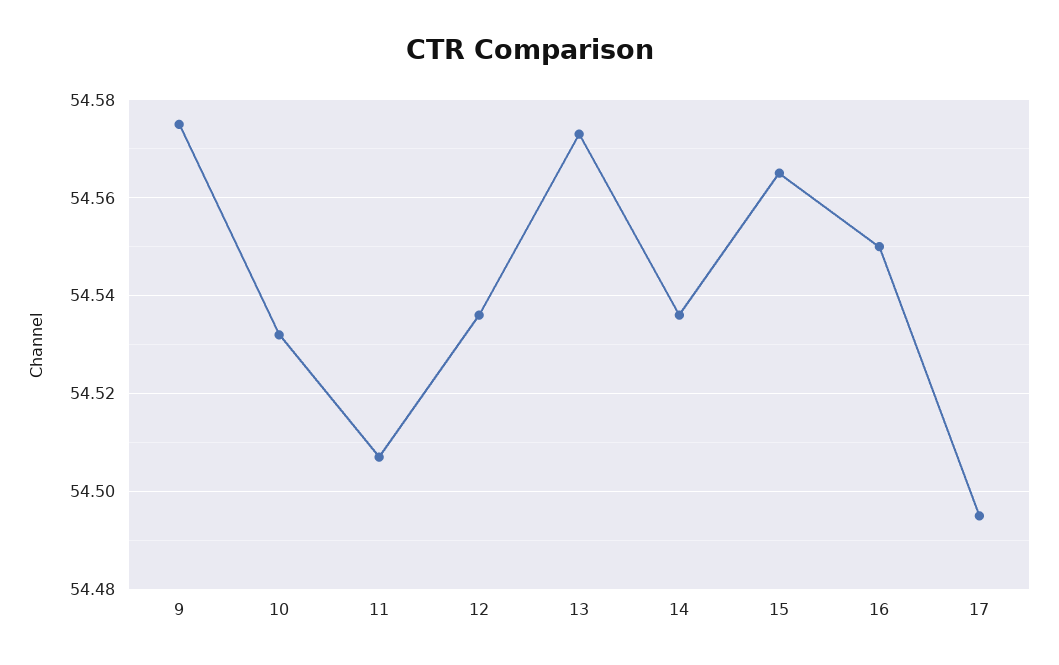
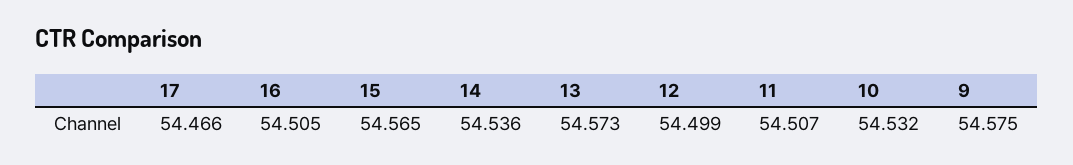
  {
    "9": 54.575,
    "10": 54.532,
    "11": 54.507,
-   "12": 54.535,
+   "12": 54.499,
    "13": 54.573,
    "14": 54.536,
    "15": 54.565,
-   "16": 54.55,
+   "16": 54.505,
-   "17": 54.495
+   "17": 54.466
  }

